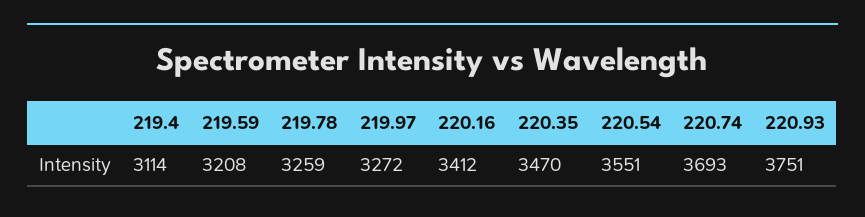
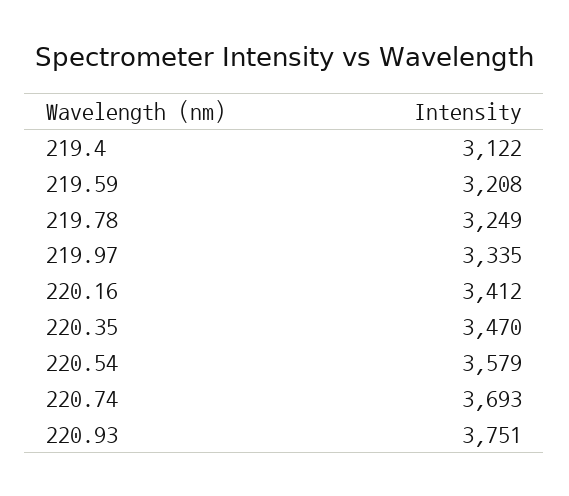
  {
-   "219.4": 3114,
+   "219.4": 3122,
    "219.59": 3208,
-   "219.78": 3259,
+   "219.78": 3249,
-   "219.97": 3272,
+   "219.97": 3335,
    "220.16": 3412,
    "220.35": 3470,
-   "220.54": 3551,
+   "220.54": 3579,
    "220.74": 3693,
    "220.93": 3751
  }

